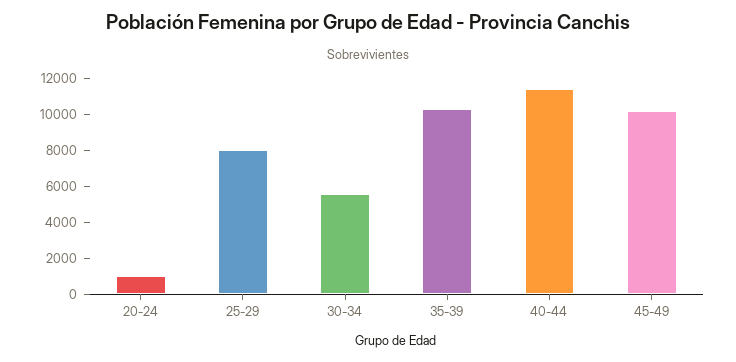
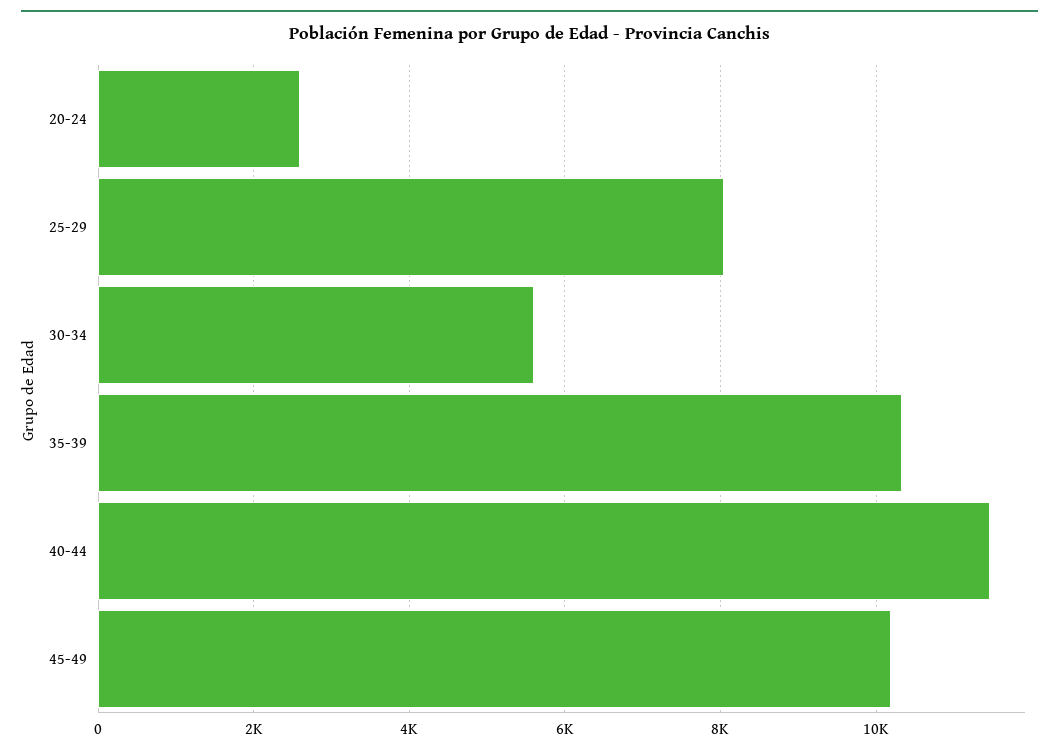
  {
-   "20-24": 1000,
+   "20-24": 2600,
    "25-29": 8000,
    "30-34": 5600,
    "35-39": 10400,
    "40-44": 11400,
    "45-49": 10200
  }

